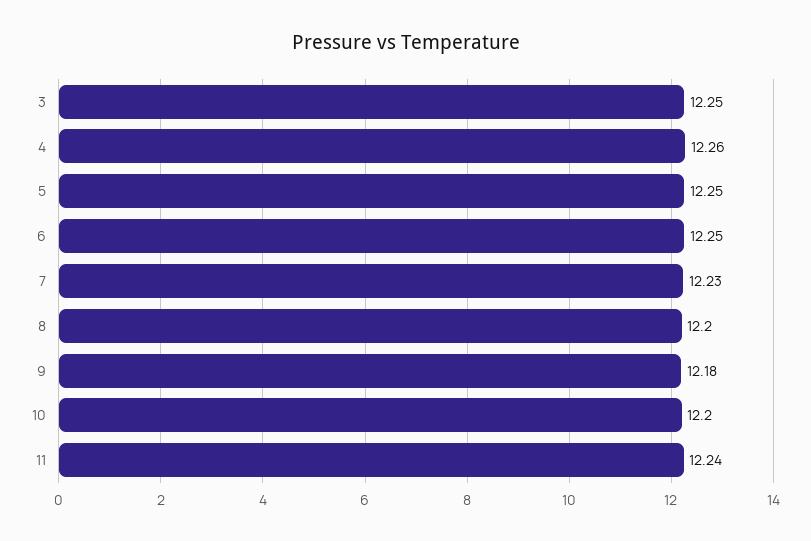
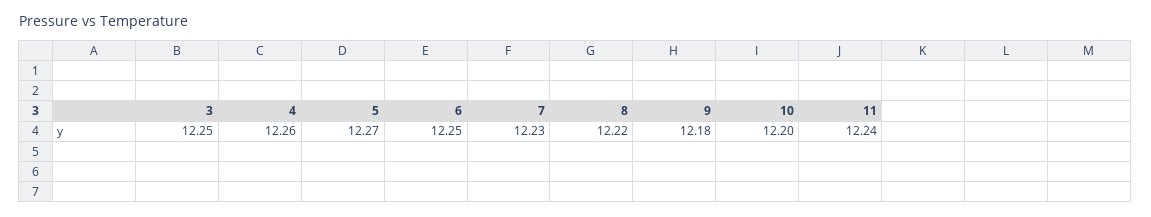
  {
    "3": 12.25,
    "4": 12.26,
-   "5": 12.25,
+   "5": 12.27,
    "6": 12.25,
    "7": 12.23,
-   "8": 12.2,
+   "8": 12.22,
    "9": 12.18,
    "10": 12.2,
    "11": 12.24
  }

